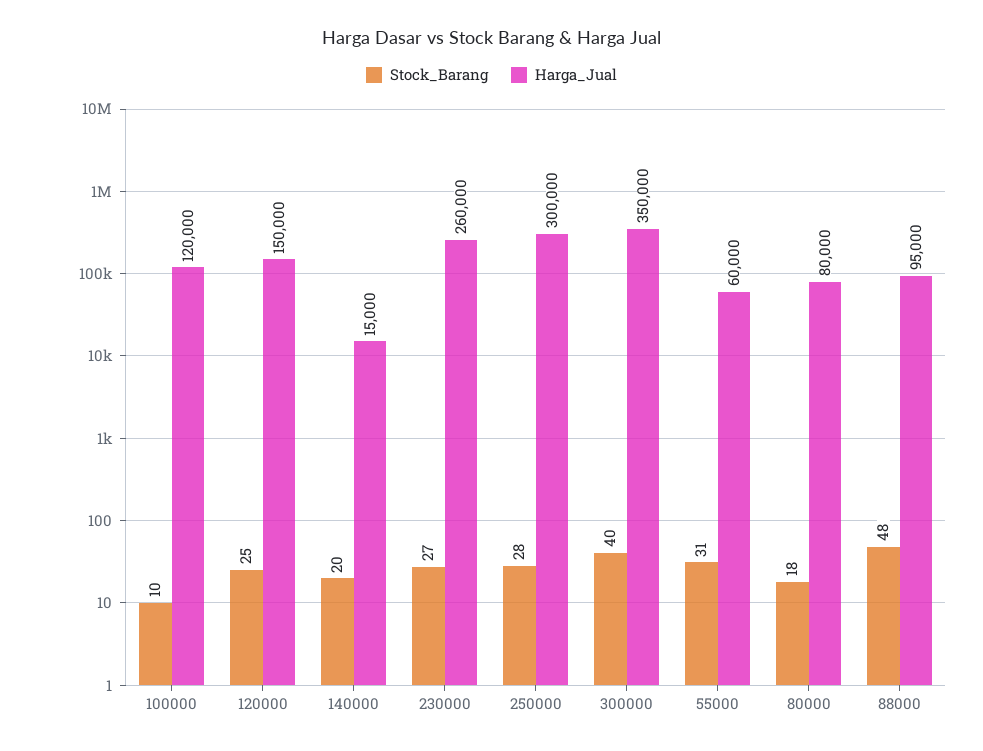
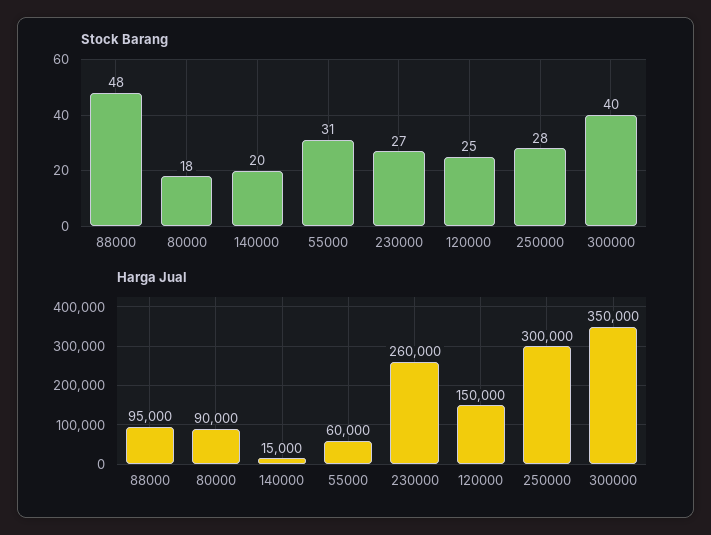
  {
    "Stock_Barang": {
-     "100000": 10,
      "120000": 25,
      "140000": 20,
      "230000": 27,
      "250000": 28,
      "300000": 40,
      "55000": 31,
      "80000": 18,
      "88000": 48
    },
    "Harga_Jual": {
-     "100000": 120000,
      "120000": 150000,
      "140000": 15000,
      "230000": 260000,
      "250000": 300000,
      "300000": 350000,
      "55000": 60000,
-     "80000": 80000,
+     "80000": 90000,
      "88000": 95000
    }
  }

